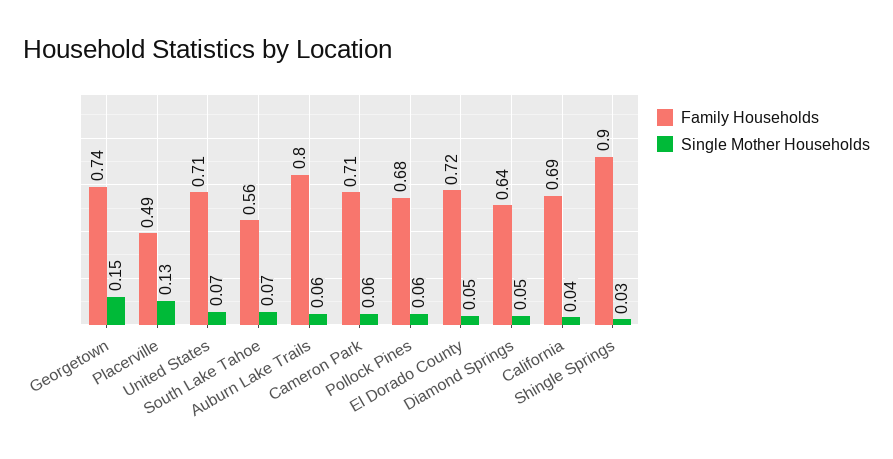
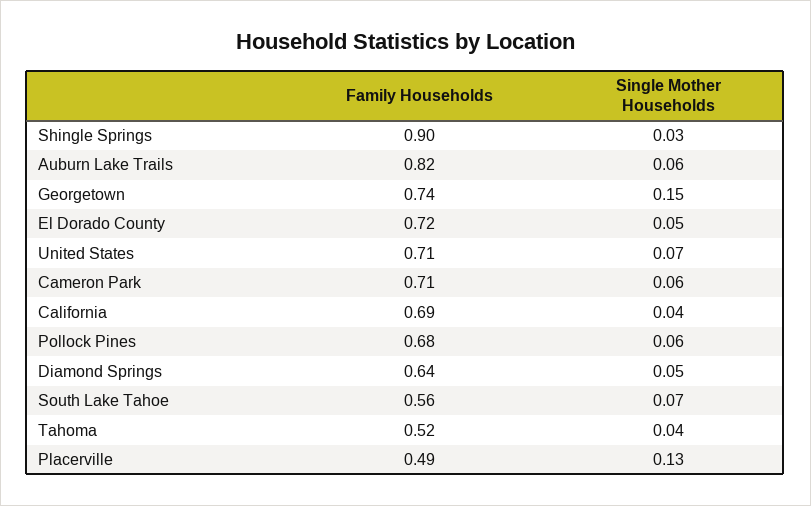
  {
    "Family Households": {
      "Georgetown": 0.74,
      "Placerville": 0.49,
      "United States": 0.71,
      "South Lake Tahoe": 0.56,
-     "Auburn Lake Trails": 0.8,
+     "Auburn Lake Trails": 0.82,
      "Cameron Park": 0.71,
      "Pollock Pines": 0.68,
      "El Dorado County": 0.72,
      "Diamond Springs": 0.64,
      "California": 0.69,
-     "Shingle Springs": 0.9
+     "Shingle Springs": 0.9,
+     "Tahoma": 0.52
    },
    "Single Mother Households": {
      "Georgetown": 0.15,
      "Placerville": 0.13,
      "United States": 0.07,
      "South Lake Tahoe": 0.07,
      "Auburn Lake Trails": 0.06,
      "Cameron Park": 0.06,
      "Pollock Pines": 0.06,
      "El Dorado County": 0.05,
      "Diamond Springs": 0.05,
      "California": 0.04,
-     "Shingle Springs": 0.03
+     "Shingle Springs": 0.03,
+     "Tahoma": 0.04
    }
  }

